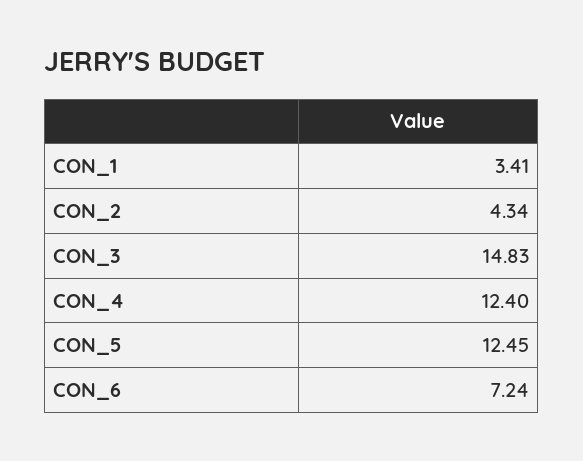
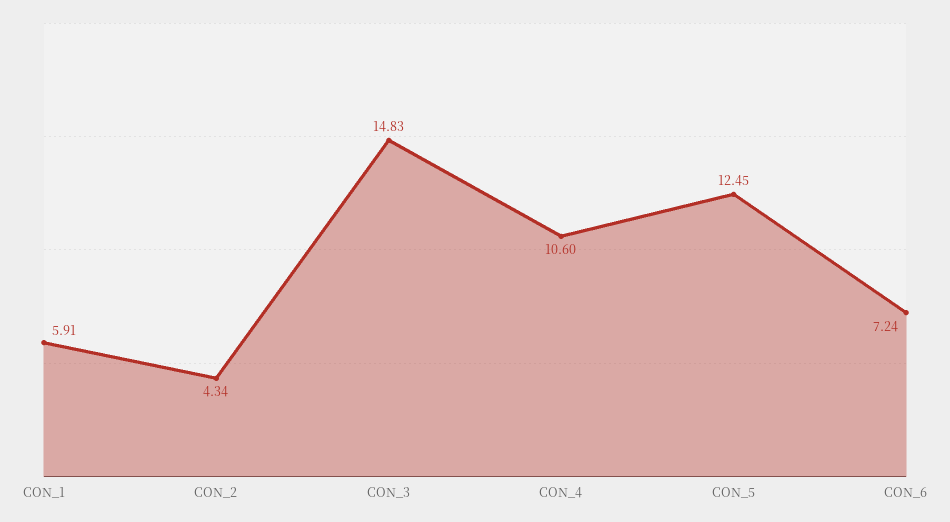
  {
-   "CON_1": 3.41,
+   "CON_1": 5.91,
    "CON_2": 4.34,
    "CON_3": 14.83,
-   "CON_4": 12.4,
+   "CON_4": 10.6,
    "CON_5": 12.45,
    "CON_6": 7.24
  }

